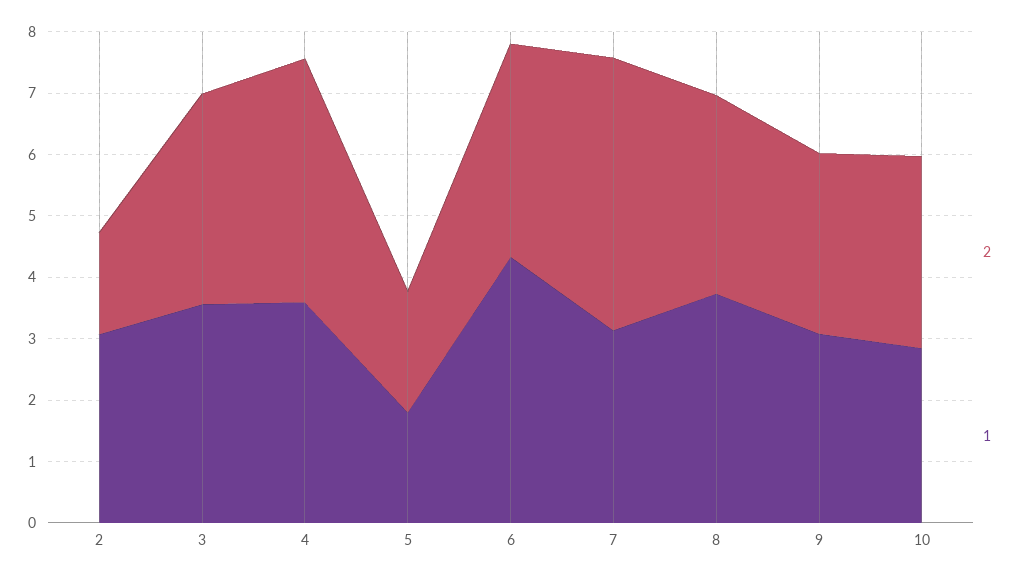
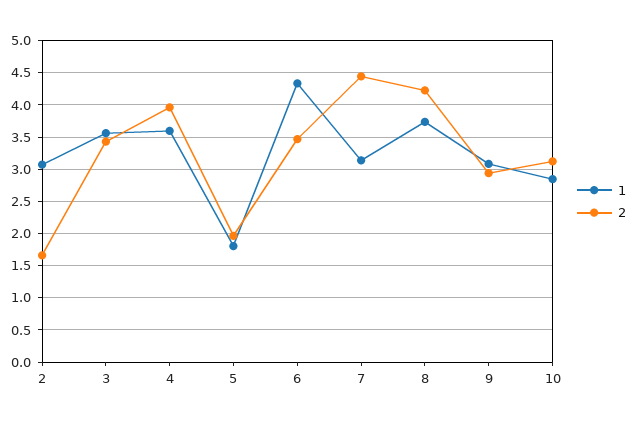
  {
    "2": {
      "2": 1.7,
      "3": 3.4,
      "4": 4,
      "5": 2,
      "6": 3.5,
      "7": 4.4,
-     "8": 3.2,
+     "8": 4.2,
      "9": 2.9,
      "10": 3.1
    },
    "1": {
      "2": 3.1,
      "3": 3.6,
      "4": 3.6,
      "5": 1.8,
      "6": 4.3,
      "7": 3.1,
      "8": 3.7,
      "9": 3.1,
      "10": 2.8
    }
  }

